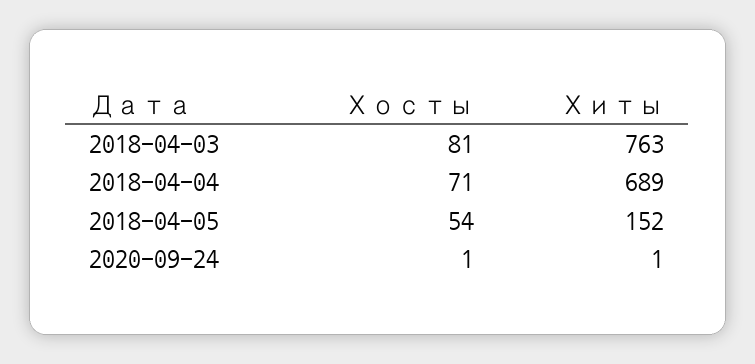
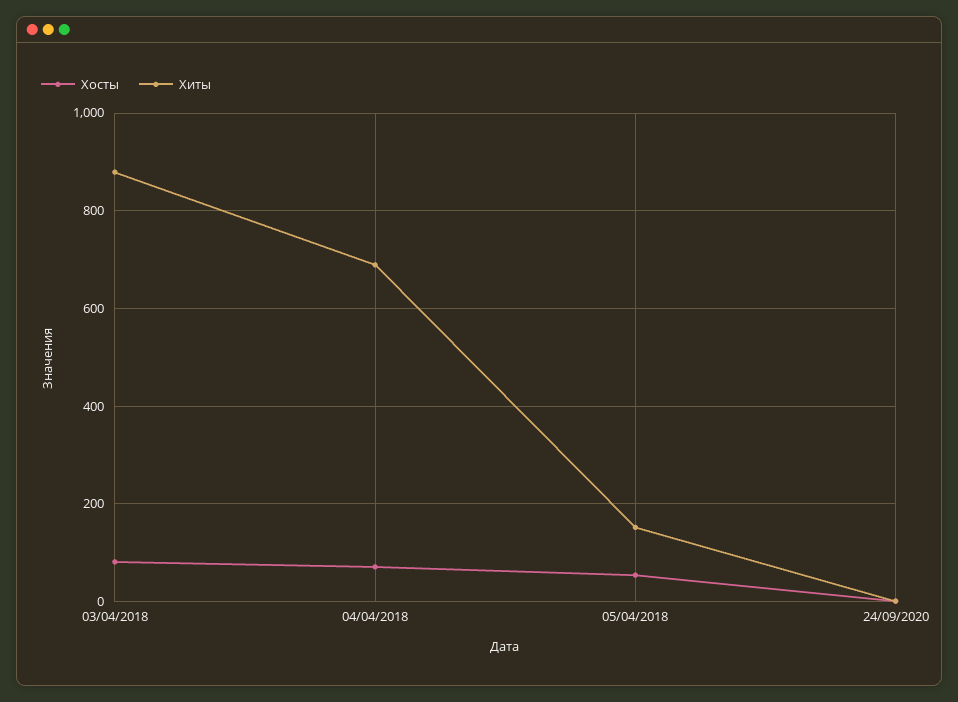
  {
    "Хосты": {
      "2018-04-03": 81,
      "2018-04-04": 71,
      "2018-04-05": 54,
      "2020-09-24": 1
    },
    "Хиты": {
-     "2018-04-03": 763,
+     "2018-04-03": 880,
      "2018-04-04": 689,
      "2018-04-05": 152,
      "2020-09-24": 1
    }
  }

